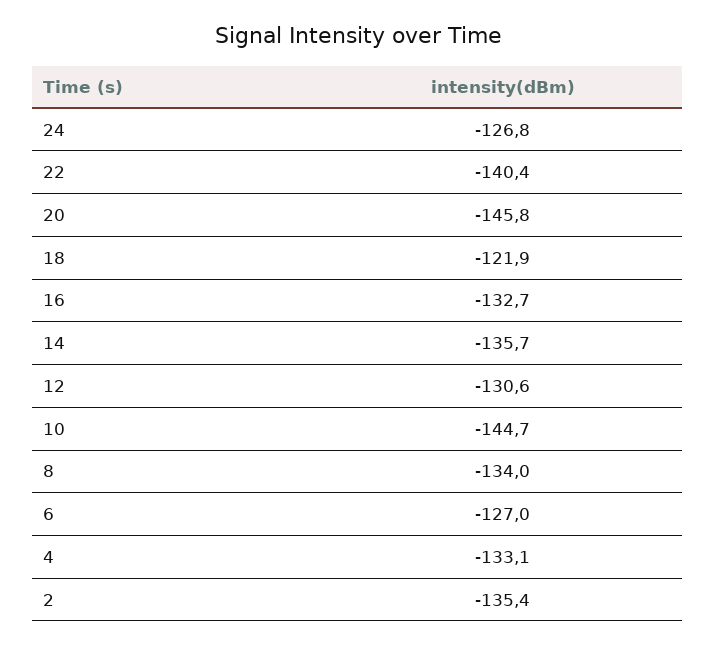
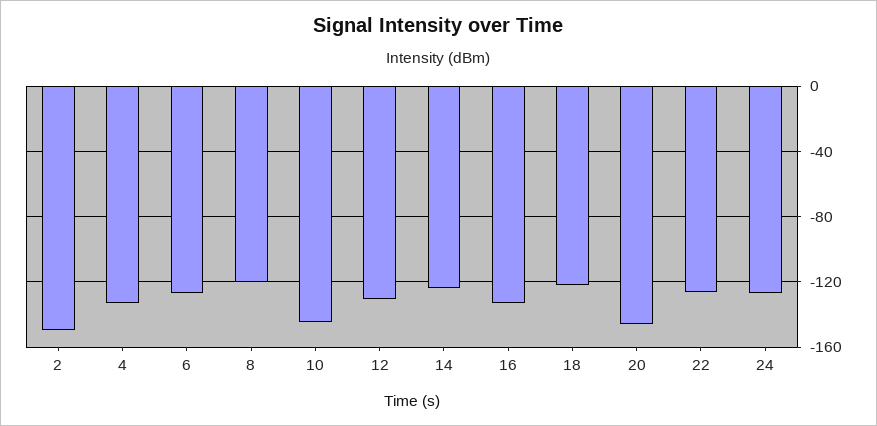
  {
    "24": -126.8,
-   "22": -140.4,
+   "22": -125,
    "20": -145.8,
    "18": -121.9,
    "16": -132.7,
-   "14": -135.7,
+   "14": -125,
    "12": -130.6,
    "10": -144.7,
-   "8": -134,
+   "8": -120,
    "6": -127,
    "4": -133.1,
-   "2": -135.4
+   "2": -150
  }

